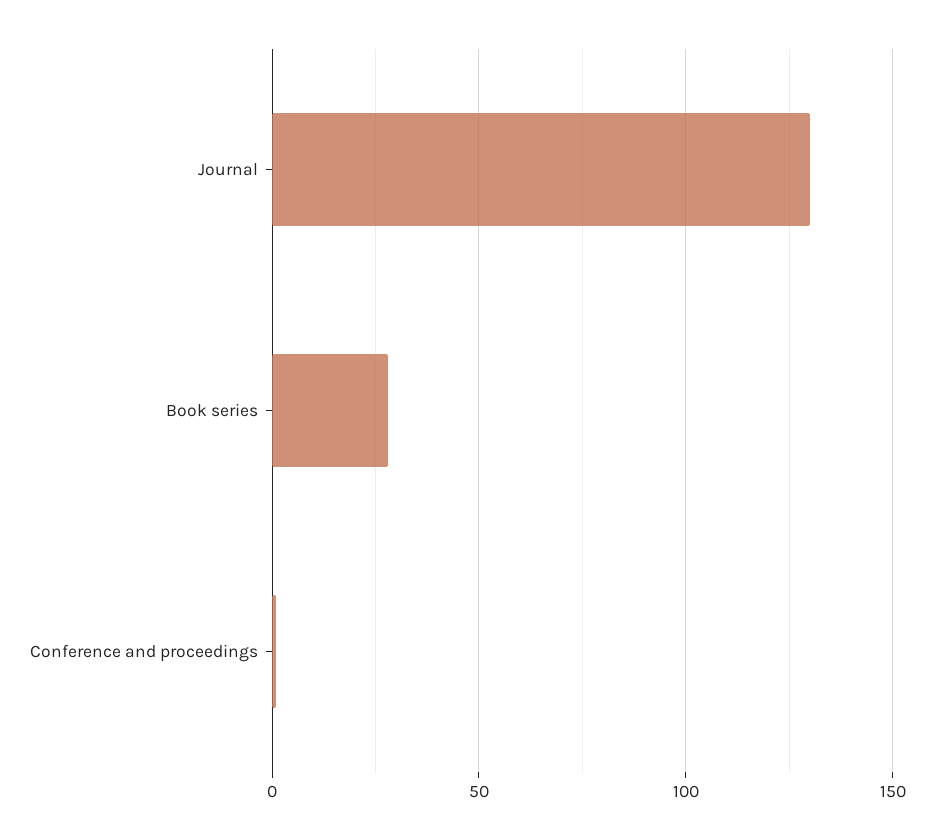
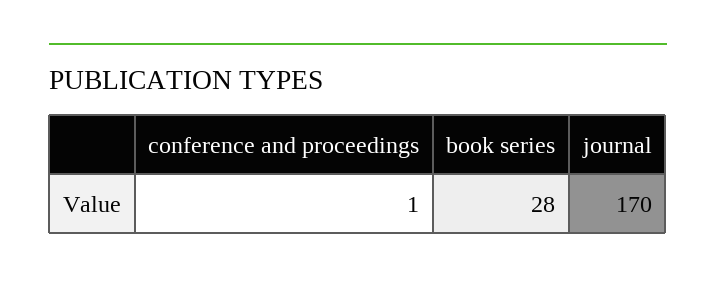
  {
-   "Journal": 130,
+   "Journal": 170,
    "Book series": 28,
    "Conference and proceedings": 1
  }

